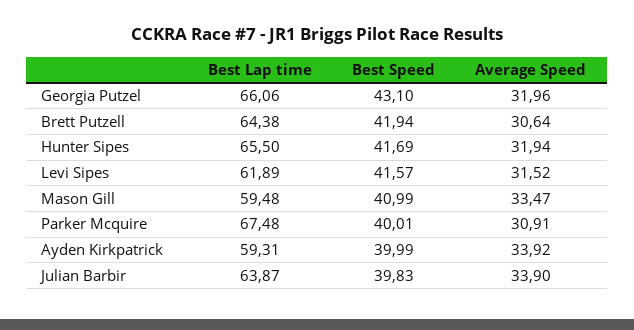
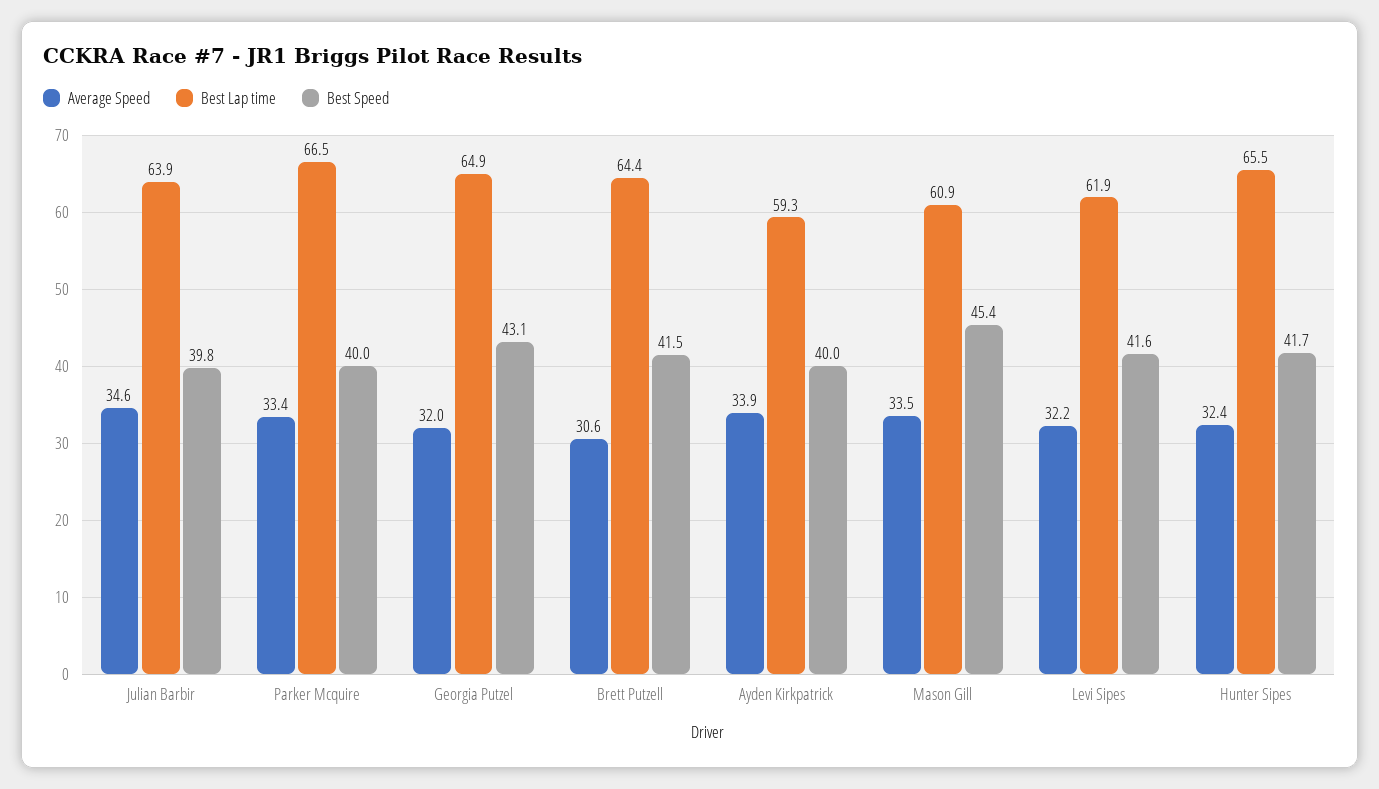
  {
    "Best Lap time": {
-     "Georgia Putzel": 66.06,
+     "Georgia Putzel": 64.9,
      "Brett Putzell": 64.38,
      "Hunter Sipes": 65.5,
      "Levi Sipes": 61.89,
-     "Mason Gill": 59.48,
+     "Mason Gill": 60.9,
-     "Parker Mcquire": 67.48,
+     "Parker Mcquire": 66.5,
      "Ayden Kirkpatrick": 59.31,
      "Julian Barbir": 63.87
    },
    "Best Speed": {
      "Georgia Putzel": 43.1,
-     "Brett Putzell": 41.94,
+     "Brett Putzell": 41.5,
      "Hunter Sipes": 41.69,
      "Levi Sipes": 41.57,
-     "Mason Gill": 40.99,
+     "Mason Gill": 45.4,
      "Parker Mcquire": 40.01,
      "Ayden Kirkpatrick": 39.99,
      "Julian Barbir": 39.83
    },
    "Average Speed": {
      "Georgia Putzel": 31.96,
      "Brett Putzell": 30.64,
-     "Hunter Sipes": 31.94,
+     "Hunter Sipes": 32.4,
-     "Levi Sipes": 31.52,
+     "Levi Sipes": 32.2,
      "Mason Gill": 33.47,
-     "Parker Mcquire": 30.91,
+     "Parker Mcquire": 33.4,
      "Ayden Kirkpatrick": 33.92,
-     "Julian Barbir": 33.9
+     "Julian Barbir": 34.6
    }
  }

